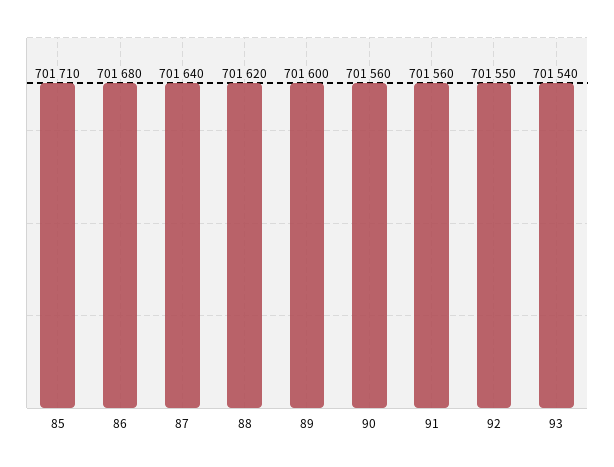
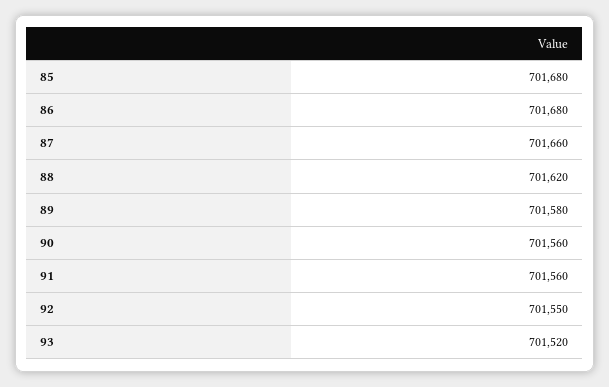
  {
-   "85": 701710,
+   "85": 701680,
    "86": 701680,
-   "87": 701640,
+   "87": 701660,
    "88": 701620,
-   "89": 701600,
+   "89": 701580,
    "90": 701560,
    "91": 701560,
    "92": 701550,
-   "93": 701540
+   "93": 701520
  }

